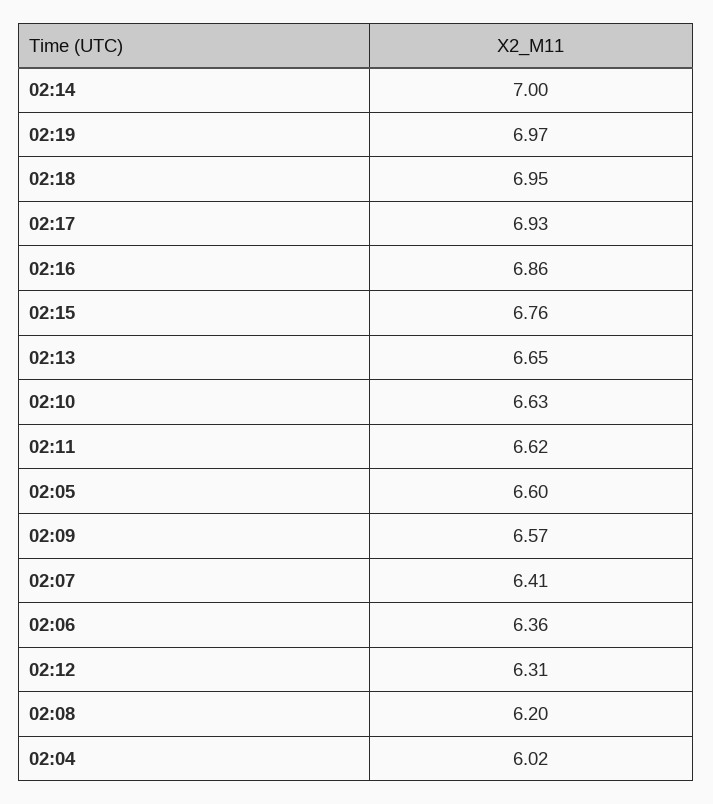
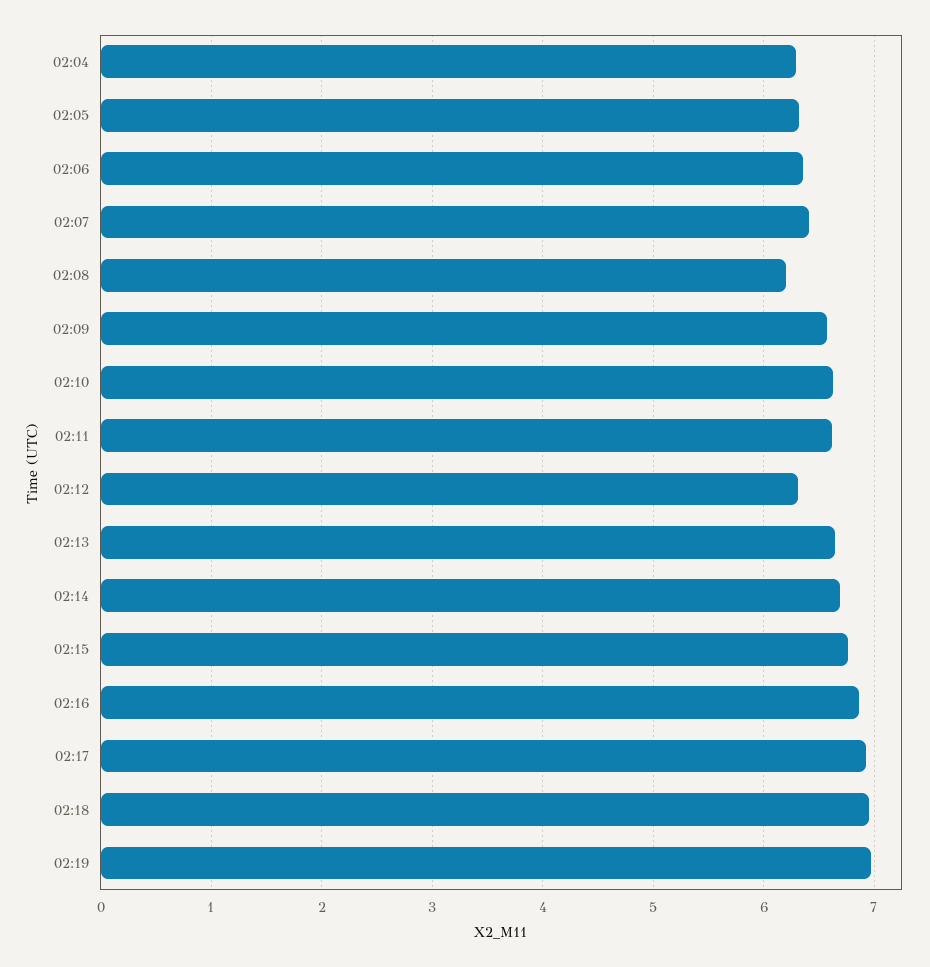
  {
-   "02:14": 7,
+   "02:14": 6.7,
    "02:19": 6.97,
    "02:18": 6.95,
    "02:17": 6.93,
    "02:16": 6.86,
    "02:15": 6.76,
    "02:13": 6.65,
    "02:10": 6.63,
    "02:11": 6.62,
-   "02:05": 6.6,
+   "02:05": 6.3,
    "02:09": 6.57,
    "02:07": 6.41,
    "02:06": 6.36,
    "02:12": 6.31,
    "02:08": 6.2,
-   "02:04": 6.02
+   "02:04": 6.3
  }

